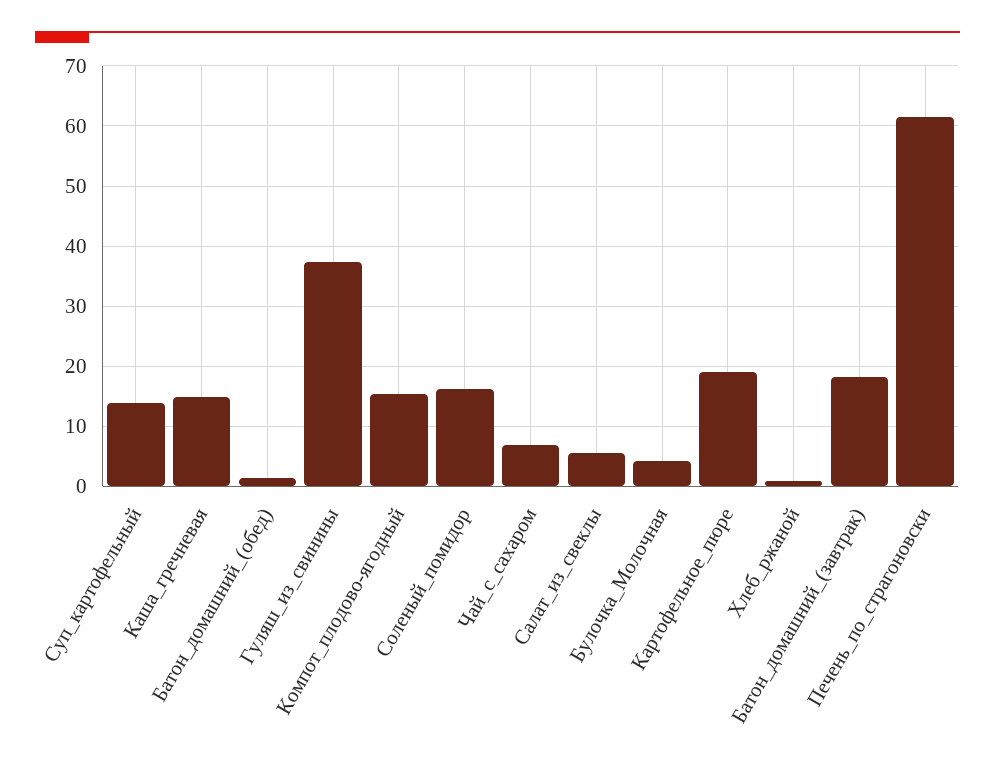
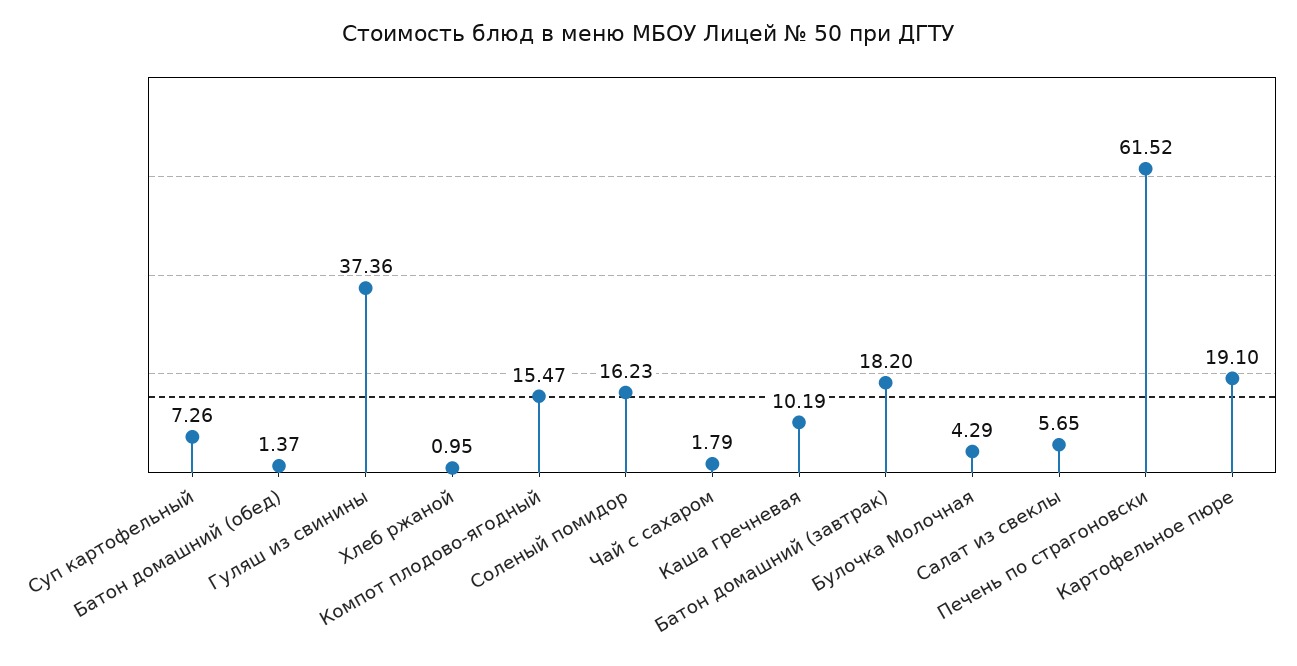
  {
-   "Суп_картофельный": 14,
+   "Суп_картофельный": 7.26,
-   "Каша_гречневая": 15,
+   "Каша_гречневая": 10.19,
    "Батон_домашний_(обед)": 1.37,
    "Гуляш_из_свинины": 37.36,
    "Компот_плодово-ягодный": 15.47,
    "Соленый_помидор": 16.23,
-   "Чай_с_сахаром": 7,
+   "Чай_с_сахаром": 1.79,
    "Салат_из_свеклы": 5.65,
    "Булочка_Молочная": 4.29,
    "Картофельное_пюре": 19.1,
    "Хлеб_ржаной": 0.95,
    "Батон_домашний_(завтрак)": 18.2,
    "Печень_по_страгоновски": 61.52
  }

